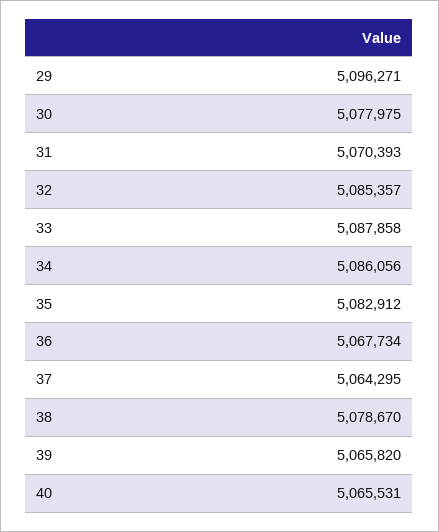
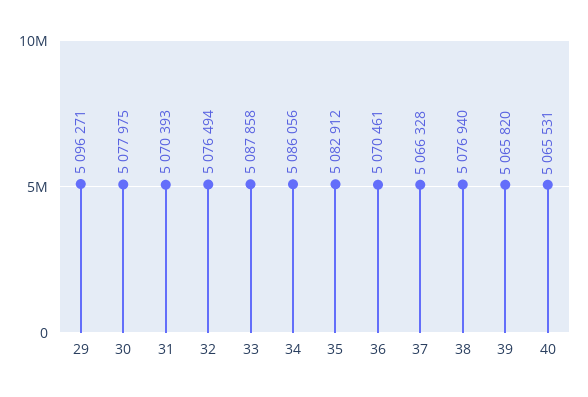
  {
    "29": 5096271,
    "30": 5077975,
    "31": 5070393,
-   "32": 5085357,
+   "32": 5076494,
    "33": 5087858,
    "34": 5086056,
    "35": 5082912,
-   "36": 5067734,
+   "36": 5070461,
-   "37": 5064295,
+   "37": 5066328,
-   "38": 5078670,
+   "38": 5076940,
    "39": 5065820,
    "40": 5065531
  }

